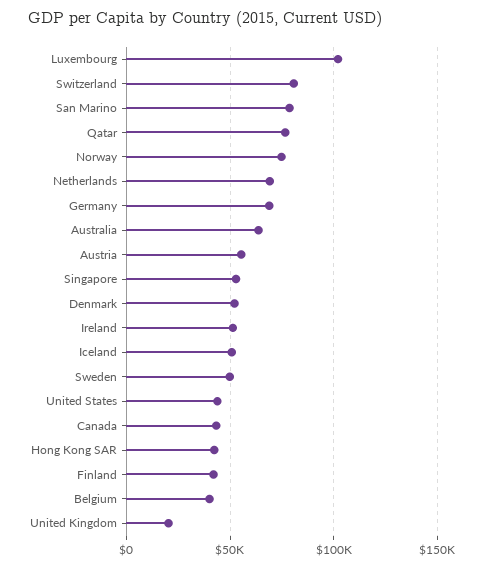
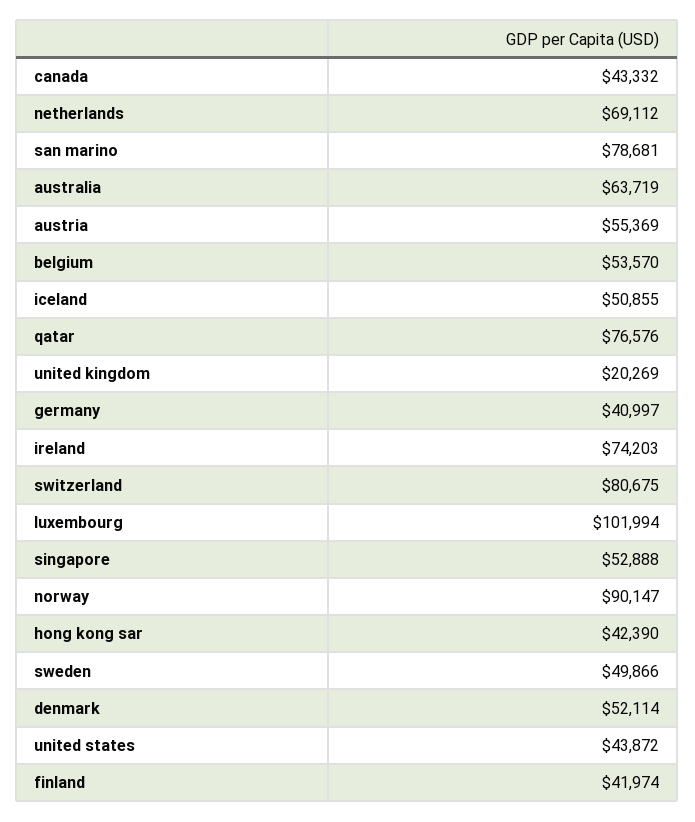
  {
    "Luxembourg": 101994,
    "Switzerland": 80675,
    "San Marino": 78681,
    "Qatar": 76576,
-   "Norway": 75000,
+   "Norway": 90147,
    "Netherlands": 69112,
-   "Germany": 70000,
+   "Germany": 40997,
    "Australia": 63719,
    "Austria": 55369,
    "Singapore": 52888,
    "Denmark": 52114,
-   "Ireland": 50000,
+   "Ireland": 74203,
    "Iceland": 50855,
    "Sweden": 49866,
    "United States": 43872,
    "Canada": 43332,
    "Hong Kong SAR": 42390,
    "Finland": 41974,
-   "Belgium": 40000,
+   "Belgium": 53570,
    "United Kingdom": 20269
  }

